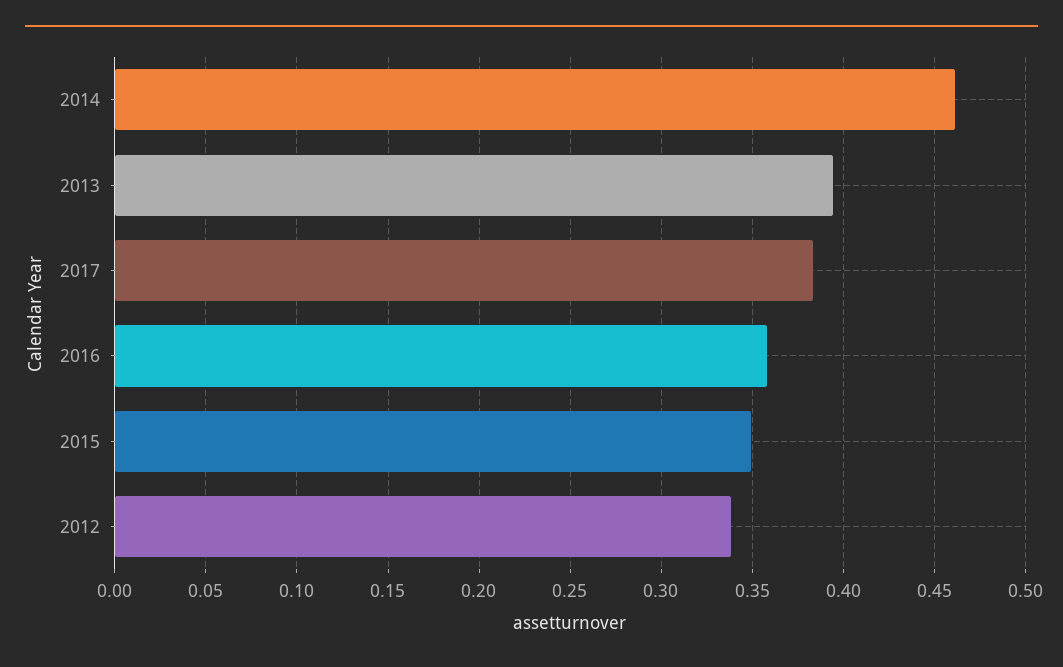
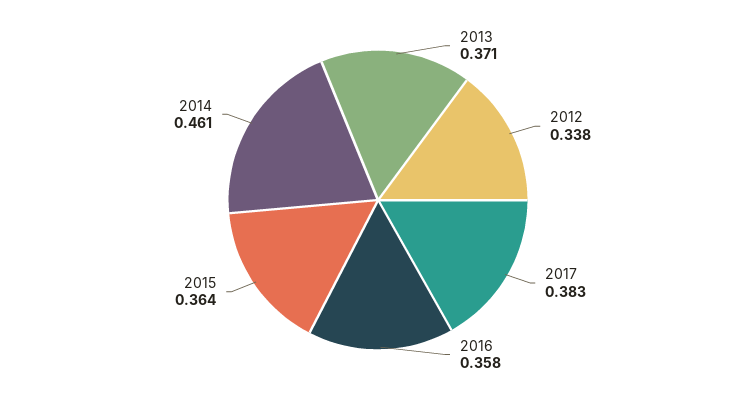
  {
    "2014": 0.461,
-   "2013": 0.395,
+   "2013": 0.371,
    "2017": 0.383,
    "2016": 0.358,
-   "2015": 0.35,
+   "2015": 0.364,
    "2012": 0.338
  }

